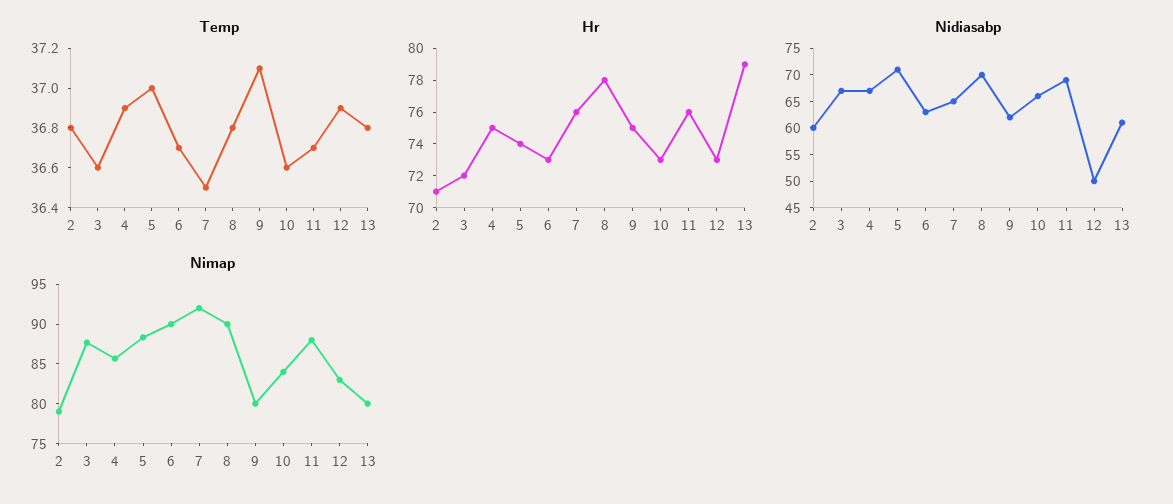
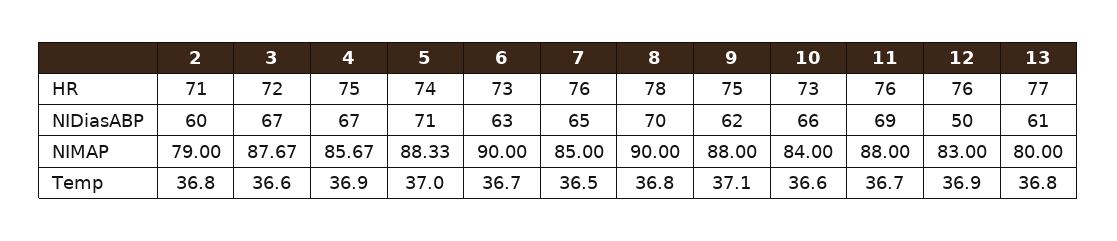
  {
    "Temp": {
      "2": 36.8,
      "3": 36.6,
      "4": 36.9,
      "5": 37,
      "6": 36.7,
      "7": 36.5,
      "8": 36.8,
      "9": 37.1,
      "10": 36.6,
      "11": 36.7,
      "12": 36.9,
      "13": 36.8
    },
    "Hr": {
      "2": 71,
      "3": 72,
      "4": 75,
      "5": 74,
      "6": 73,
      "7": 76,
      "8": 78,
      "9": 75,
      "10": 73,
      "11": 76,
-     "12": 73,
+     "12": 76,
-     "13": 79
+     "13": 77
    },
    "Nidiasabp": {
      "2": 60,
      "3": 67,
      "4": 67,
      "5": 71,
      "6": 63,
      "7": 65,
      "8": 70,
      "9": 62,
      "10": 66,
      "11": 69,
      "12": 50,
      "13": 61
    },
    "Nimap": {
      "2": 79,
      "3": 87.67,
      "4": 85.67,
      "5": 88.33,
      "6": 90,
-     "7": 92.5,
+     "7": 85,
      "8": 90,
-     "9": 80,
+     "9": 88,
      "10": 84,
      "11": 88,
      "12": 83,
      "13": 80
    }
  }

